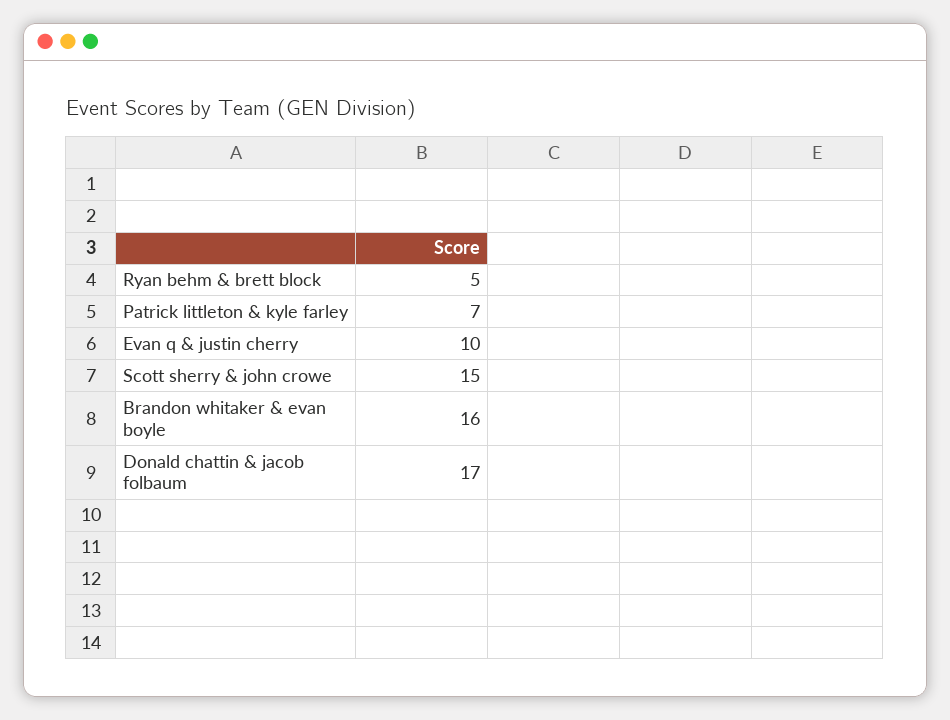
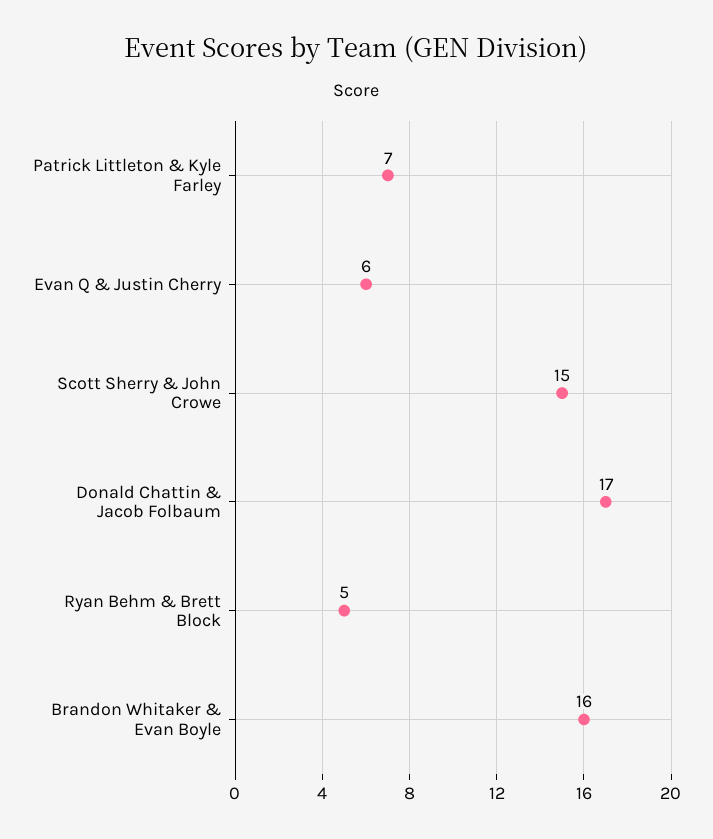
  {
    "Ryan behm & brett block": 5,
    "Patrick littleton & kyle farley": 7,
-   "Evan q & justin cherry": 10,
+   "Evan q & justin cherry": 6,
    "Scott sherry & john crowe": 15,
    "Brandon whitaker & evan boyle": 16,
    "Donald chattin & jacob folbaum": 17
  }

